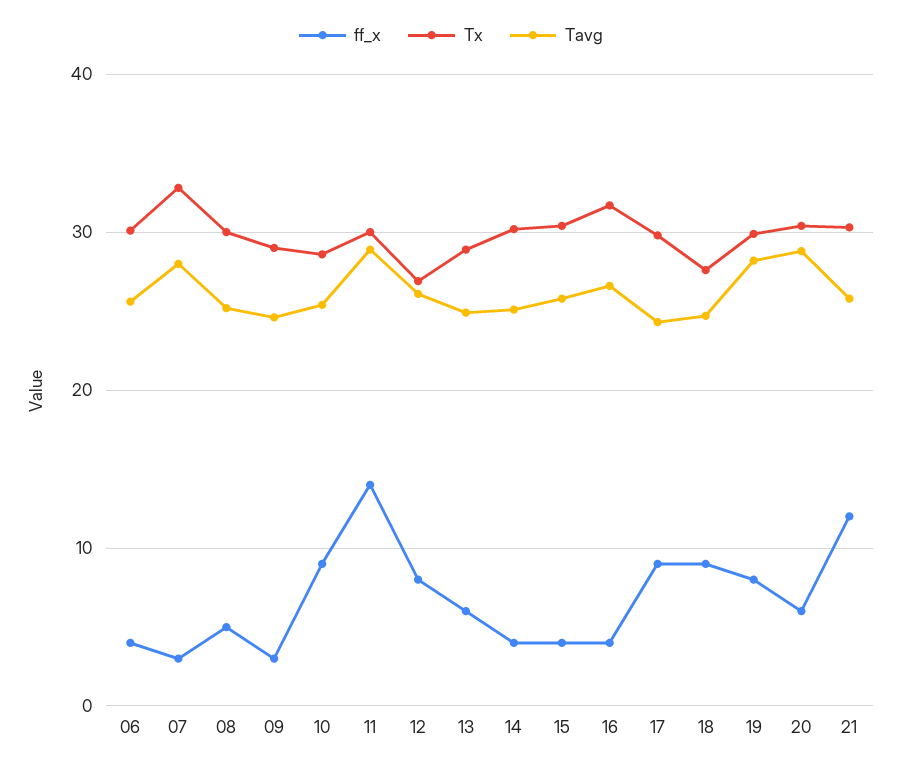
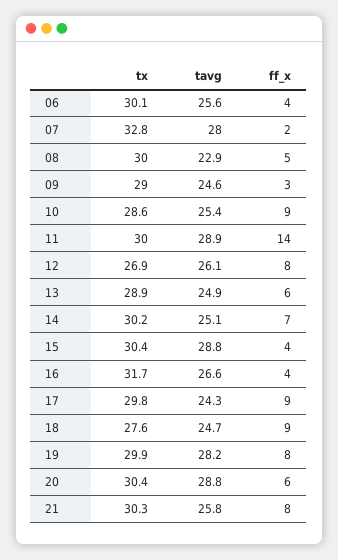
  {
    "ff_x": {
      "06": 4,
-     "07": 3,
+     "07": 2,
      "08": 5,
      "09": 3,
      "10": 9,
      "11": 14,
      "12": 8,
      "13": 6,
-     "14": 4,
+     "14": 7,
      "15": 4,
      "16": 4,
      "17": 9,
      "18": 9,
      "19": 8,
      "20": 6,
-     "21": 12
+     "21": 8
    },
    "Tx": {
      "06": 30.1,
      "07": 32.8,
      "08": 30,
      "09": 29,
      "10": 28.6,
      "11": 30,
      "12": 26.9,
      "13": 28.9,
      "14": 30.2,
      "15": 30.4,
      "16": 31.7,
      "17": 29.8,
      "18": 27.6,
      "19": 29.9,
      "20": 30.4,
      "21": 30.3
    },
    "Tavg": {
      "06": 25.6,
      "07": 28,
-     "08": 25,
+     "08": 22.9,
      "09": 24.6,
      "10": 25.4,
      "11": 28.9,
      "12": 26.1,
      "13": 24.9,
      "14": 25.1,
-     "15": 26,
+     "15": 28.8,
      "16": 26.6,
      "17": 24.3,
      "18": 24.7,
      "19": 28.2,
      "20": 28.8,
      "21": 25.8
    }
  }

